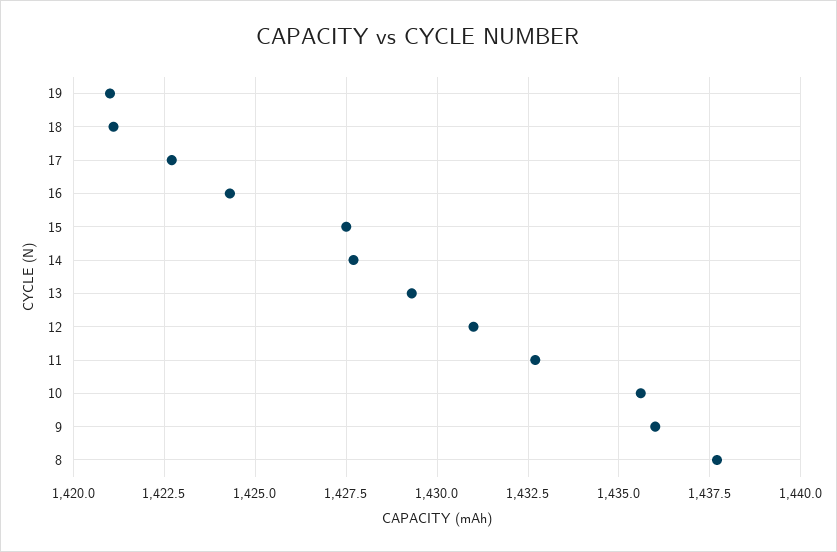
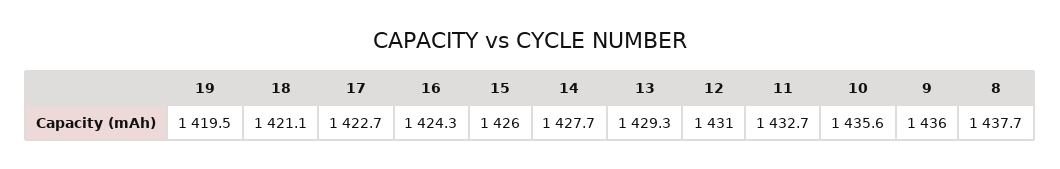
  {
-   "19": 1421,
+   "19": 1419.5,
    "18": 1421.1,
    "17": 1422.7,
    "16": 1424.3,
-   "15": 1427.5,
+   "15": 1426,
    "14": 1427.7,
    "13": 1429.3,
    "12": 1431,
    "11": 1432.7,
    "10": 1435.6,
    "9": 1436,
    "8": 1437.7
  }

